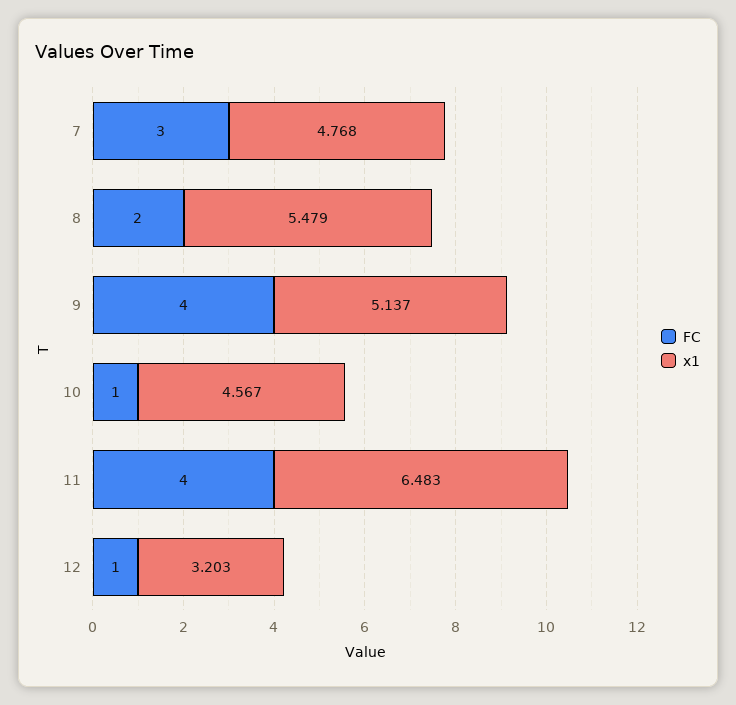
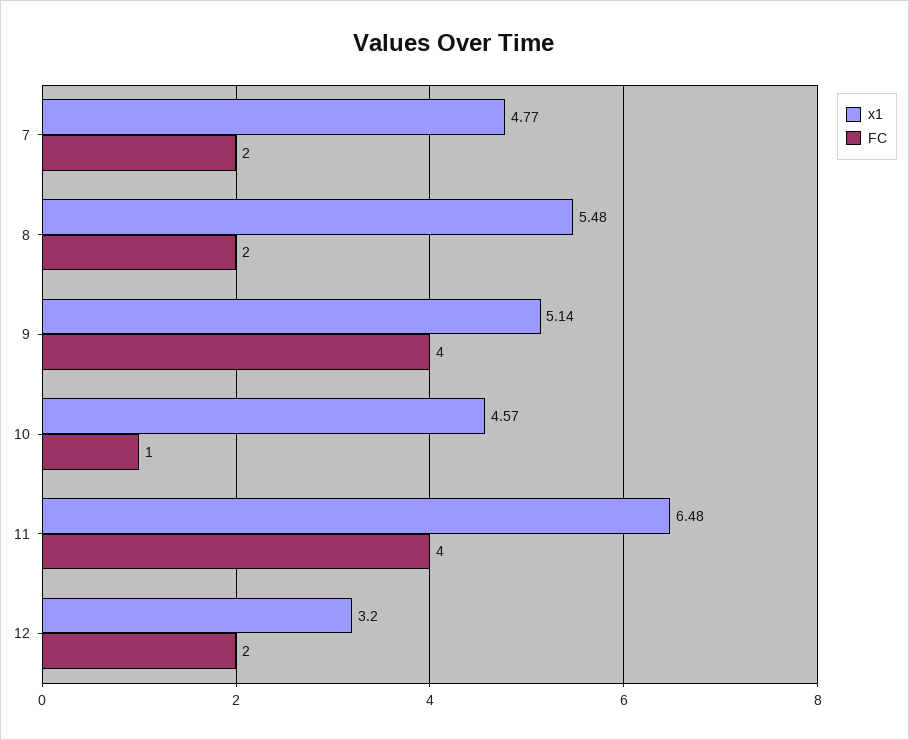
  {
    "FC": {
-     "7": 3,
+     "7": 2,
      "8": 2,
      "9": 4,
      "10": 1,
      "11": 4,
-     "12": 1
+     "12": 2
    },
    "x1": {
      "7": 4.768,
      "8": 5.479,
      "9": 5.137,
      "10": 4.567,
      "11": 6.483,
      "12": 3.203
    }
  }

